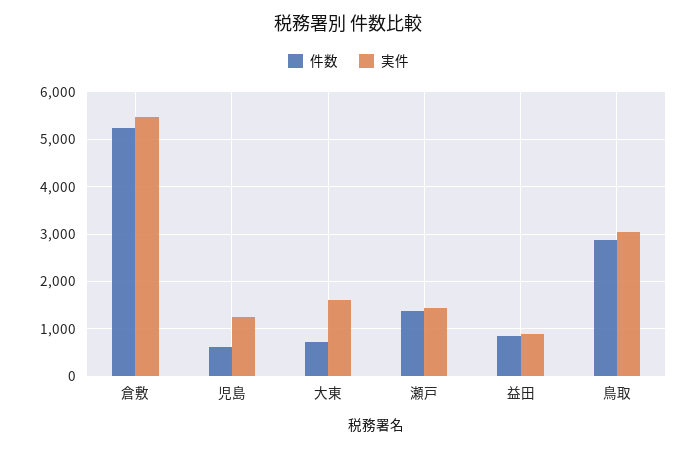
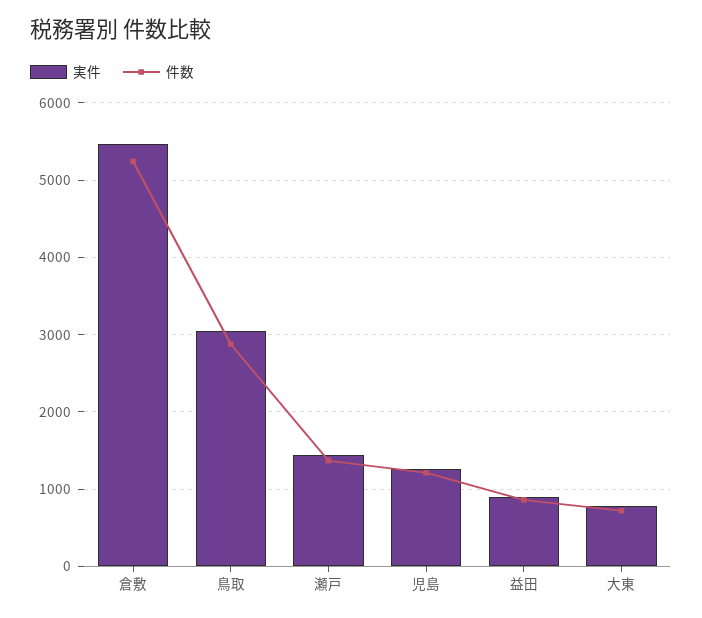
  {
    "件数": {
      "倉敷": 5200,
-     "児島": 600,
+     "児島": 1200,
      "大東": 700,
      "瀬戸": 1400,
      "益田": 900,
      "鳥取": 2900
    },
    "実件": {
      "倉敷": 5500,
      "児島": 1300,
-     "大東": 1600,
+     "大東": 800,
      "瀬戸": 1400,
      "益田": 900,
      "鳥取": 3100
    }
  }

